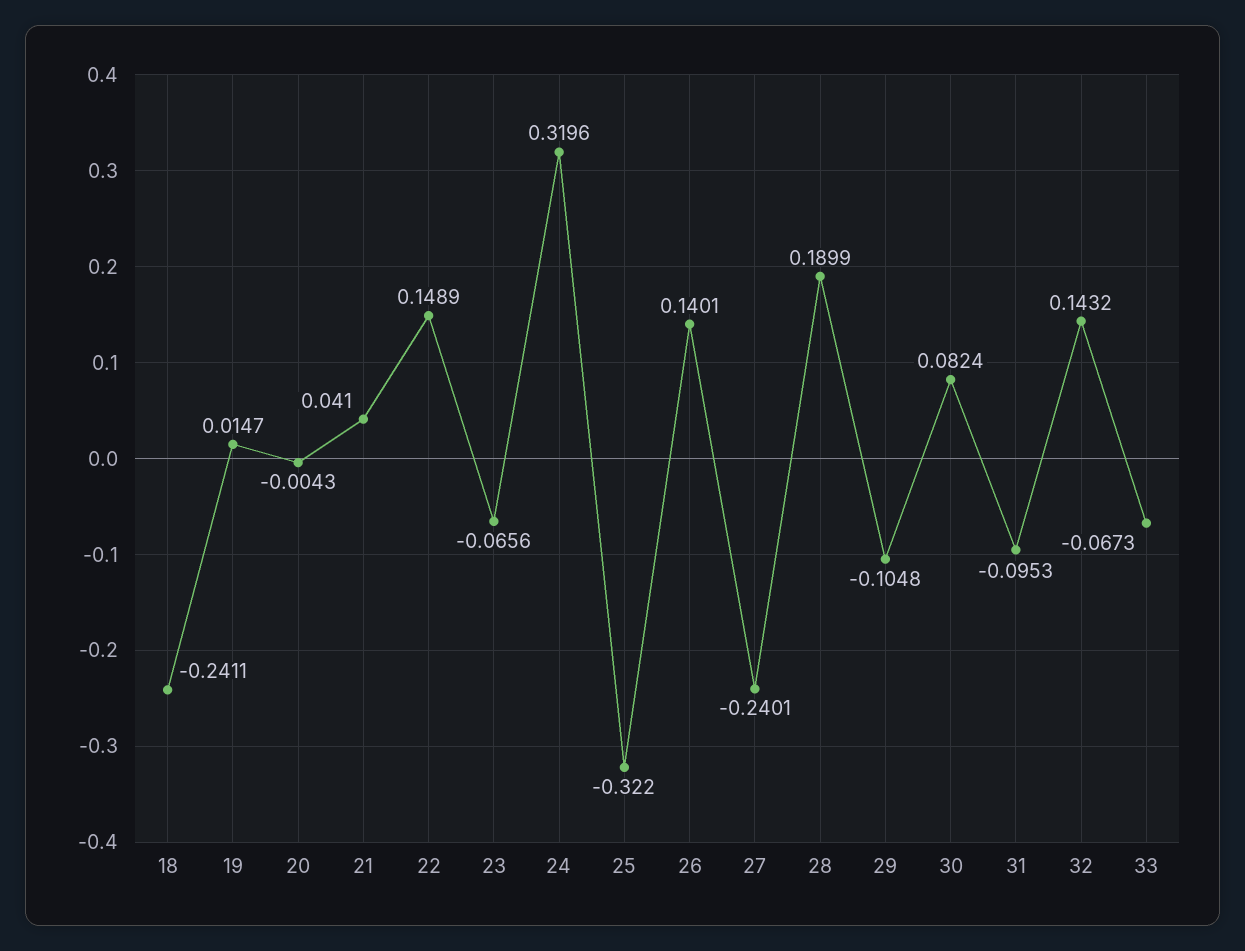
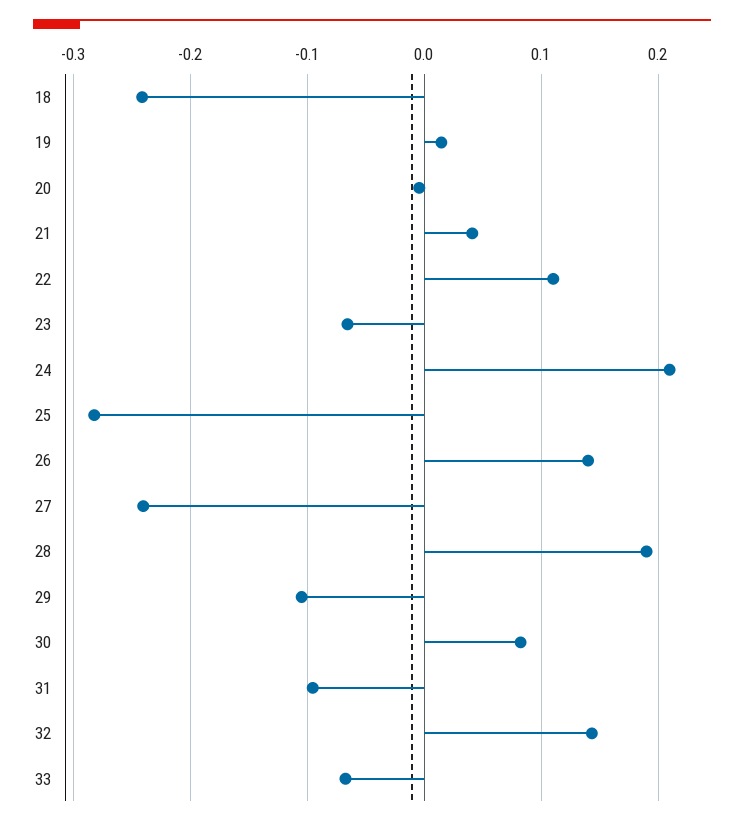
  {
    "18": -0.2411,
    "19": 0.0147,
    "20": -0.0043,
    "21": 0.041,
-   "22": 0.1489,
+   "22": 0.11,
    "23": -0.0656,
-   "24": 0.3196,
+   "24": 0.21,
-   "25": -0.322,
+   "25": -0.28,
    "26": 0.1401,
    "27": -0.2401,
    "28": 0.1899,
    "29": -0.1048,
    "30": 0.0824,
    "31": -0.0953,
    "32": 0.1432,
    "33": -0.0673
  }

